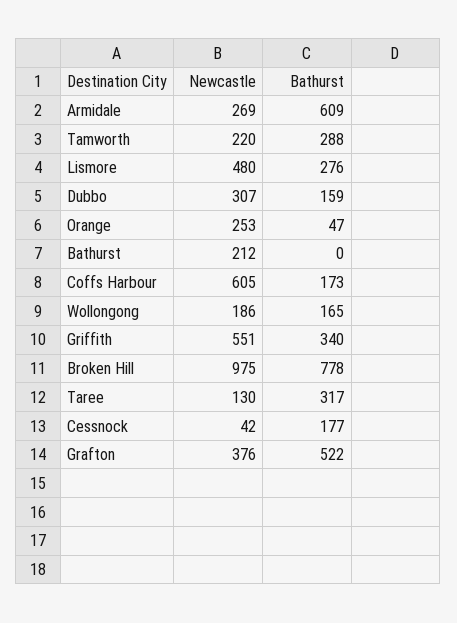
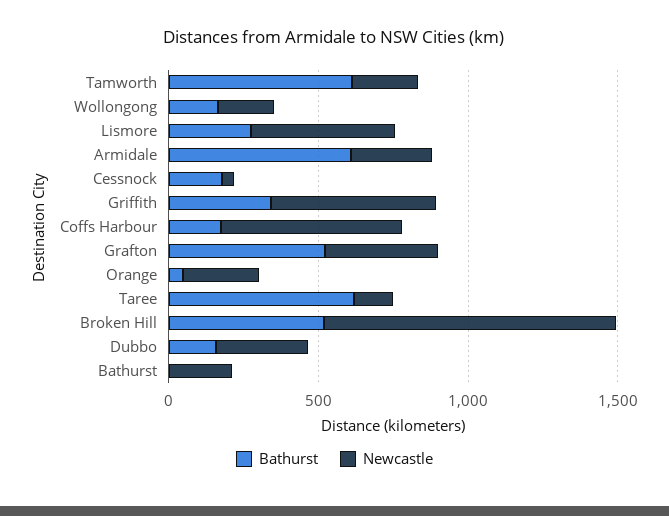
  {
    "Newcastle": {
      "Armidale": 269,
      "Tamworth": 220,
      "Lismore": 480,
      "Dubbo": 307,
      "Orange": 253,
      "Bathurst": 212,
      "Coffs Harbour": 605,
      "Wollongong": 186,
      "Griffith": 551,
      "Broken Hill": 975,
      "Taree": 130,
      "Cessnock": 42,
      "Grafton": 376
    },
    "Bathurst": {
      "Armidale": 609,
-     "Tamworth": 288,
+     "Tamworth": 600,
      "Lismore": 276,
      "Dubbo": 159,
      "Orange": 47,
      "Bathurst": 0,
      "Coffs Harbour": 173,
      "Wollongong": 165,
      "Griffith": 340,
-     "Broken Hill": 778,
+     "Broken Hill": 500,
-     "Taree": 317,
+     "Taree": 600,
      "Cessnock": 177,
      "Grafton": 522
    }
  }

